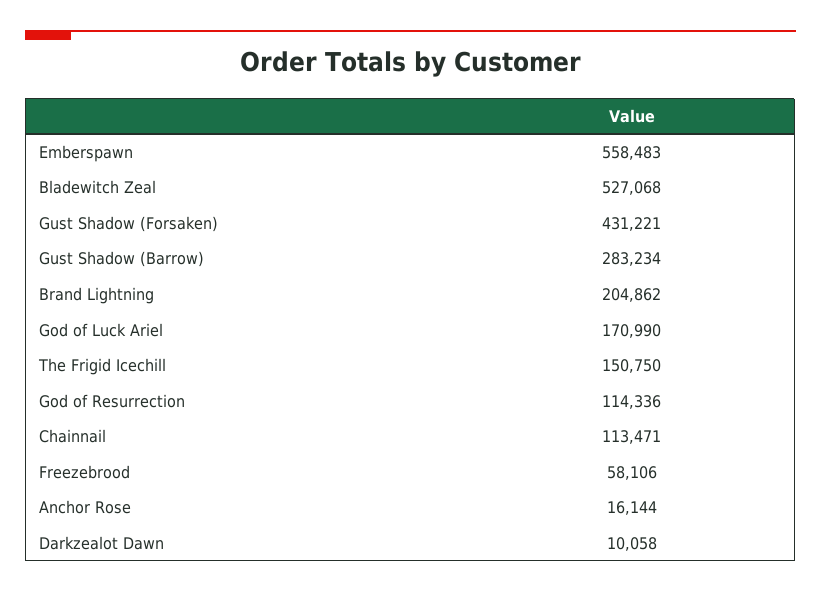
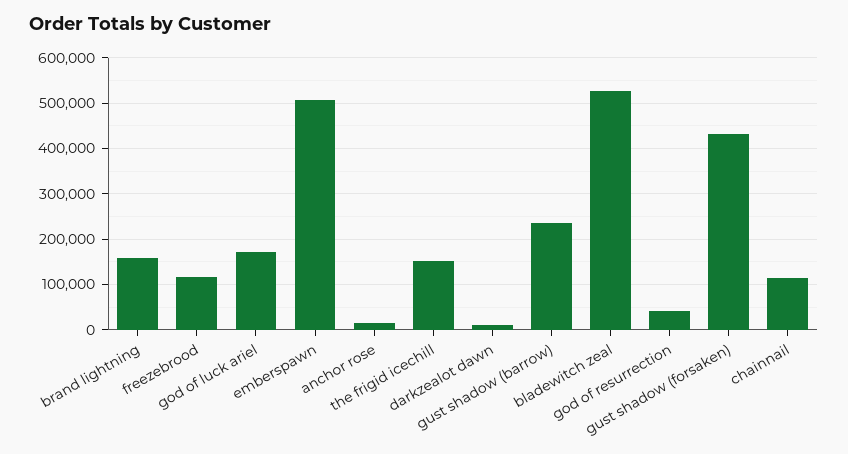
  {
-   "Emberspawn": 558483,
+   "Emberspawn": 500000,
    "Bladewitch Zeal": 527068,
    "Gust Shadow (Forsaken)": 431221,
-   "Gust Shadow (Barrow)": 283234,
+   "Gust Shadow (Barrow)": 240000,
-   "Brand Lightning": 204862,
+   "Brand Lightning": 160000,
    "God of Luck Ariel": 170990,
    "The Frigid Icechill": 150750,
-   "God of Resurrection": 114336,
+   "God of Resurrection": 40000,
    "Chainnail": 113471,
-   "Freezebrood": 58106,
+   "Freezebrood": 120000,
    "Anchor Rose": 16144,
    "Darkzealot Dawn": 10058
  }

